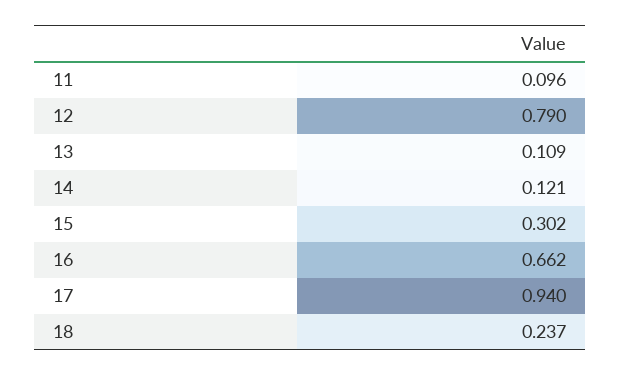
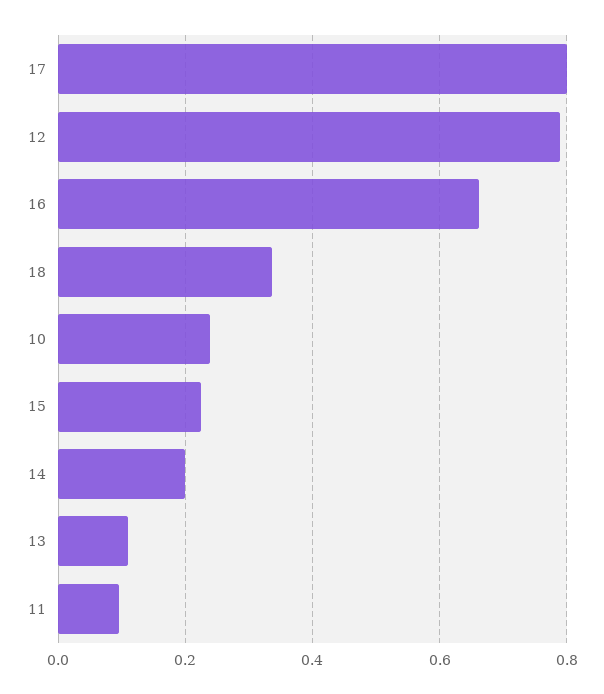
  {
    "11": 0.096,
    "12": 0.79,
    "13": 0.109,
-   "14": 0.121,
+   "14": 0.2,
-   "15": 0.302,
+   "15": 0.22,
    "16": 0.662,
-   "17": 0.94,
+   "17": 0.8,
-   "18": 0.237
+   "18": 0.34,
+   "10": 0.24
  }

